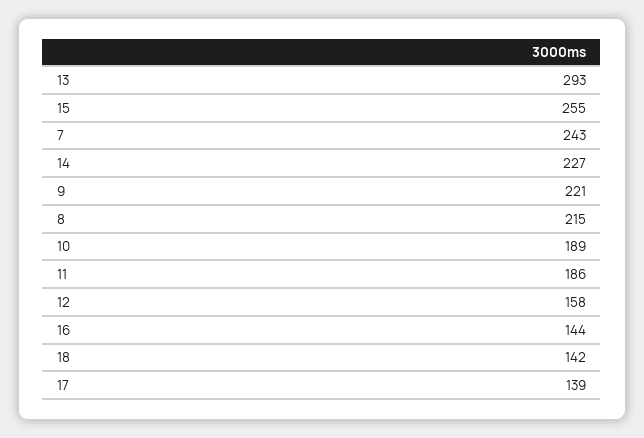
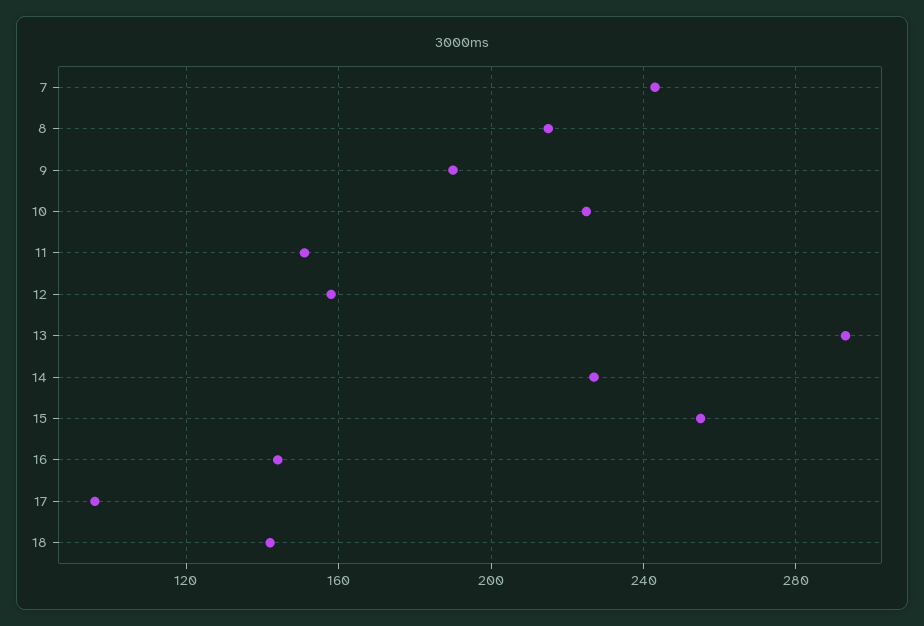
  {
    "13": 293,
    "15": 255,
    "7": 243,
    "14": 227,
-   "9": 221,
+   "9": 190,
    "8": 215,
-   "10": 189,
+   "10": 225,
-   "11": 186,
+   "11": 150,
    "12": 158,
    "16": 144,
    "18": 142,
-   "17": 139
+   "17": 95
  }

